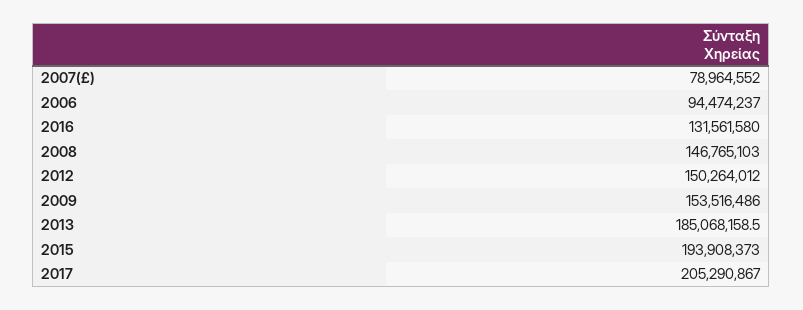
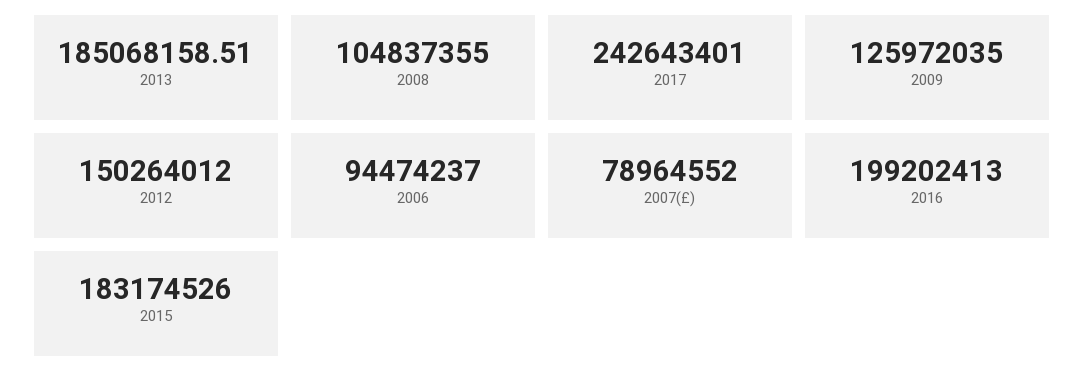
  {
    "2007(£)": 78964552,
    "2006": 94474237,
-   "2016": 131561580,
+   "2016": 199202413,
-   "2008": 146765103,
+   "2008": 104837355,
    "2012": 150264012,
-   "2009": 153516486,
+   "2009": 125972035,
    "2013": 185068158.51,
-   "2015": 193908373,
+   "2015": 183174526,
-   "2017": 205290867
+   "2017": 242643401
  }

